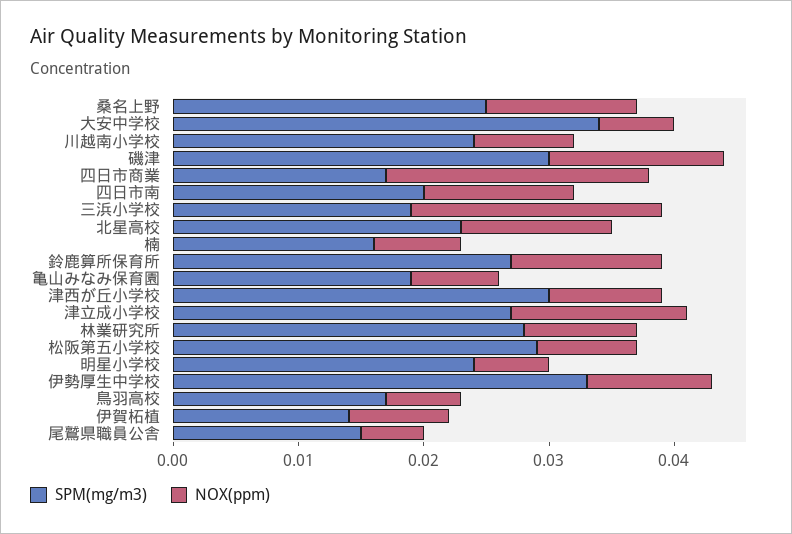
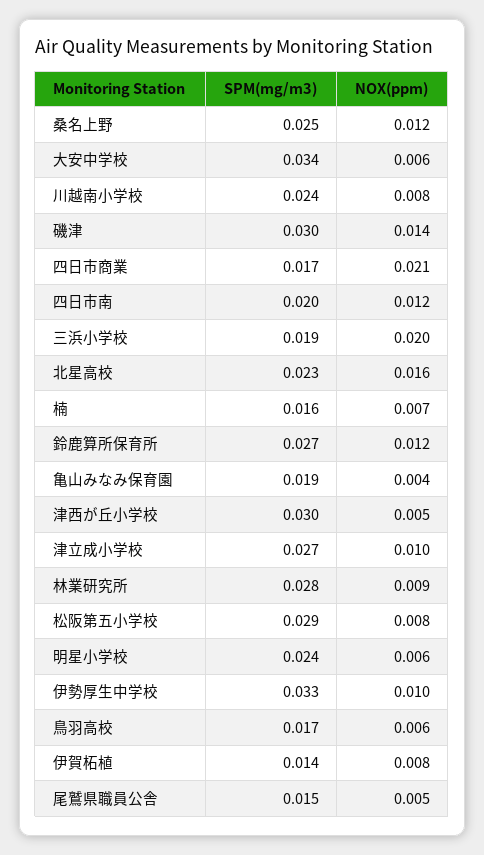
  {
    "SPM(mg/m3)": {
      "桑名上野": 0.025,
      "大安中学校": 0.034,
      "川越南小学校": 0.024,
      "磯津": 0.03,
      "四日市商業": 0.017,
      "四日市南": 0.02,
      "三浜小学校": 0.019,
      "北星高校": 0.023,
      "楠": 0.016,
      "鈴鹿算所保育所": 0.027,
      "亀山みなみ保育園": 0.019,
      "津西が丘小学校": 0.03,
      "津立成小学校": 0.027,
      "林業研究所": 0.028,
      "松阪第五小学校": 0.029,
      "明星小学校": 0.024,
      "伊勢厚生中学校": 0.033,
      "鳥羽高校": 0.017,
      "伊賀柘植": 0.014,
      "尾鷲県職員公舎": 0.015
    },
    "NOX(ppm)": {
      "桑名上野": 0.012,
      "大安中学校": 0.006,
      "川越南小学校": 0.008,
      "磯津": 0.014,
      "四日市商業": 0.021,
      "四日市南": 0.012,
      "三浜小学校": 0.02,
-     "北星高校": 0.012,
+     "北星高校": 0.016,
      "楠": 0.007,
      "鈴鹿算所保育所": 0.012,
-     "亀山みなみ保育園": 0.007,
+     "亀山みなみ保育園": 0.004,
-     "津西が丘小学校": 0.009,
+     "津西が丘小学校": 0.005,
-     "津立成小学校": 0.014,
+     "津立成小学校": 0.01,
      "林業研究所": 0.009,
      "松阪第五小学校": 0.008,
      "明星小学校": 0.006,
      "伊勢厚生中学校": 0.01,
      "鳥羽高校": 0.006,
      "伊賀柘植": 0.008,
      "尾鷲県職員公舎": 0.005
    }
  }

